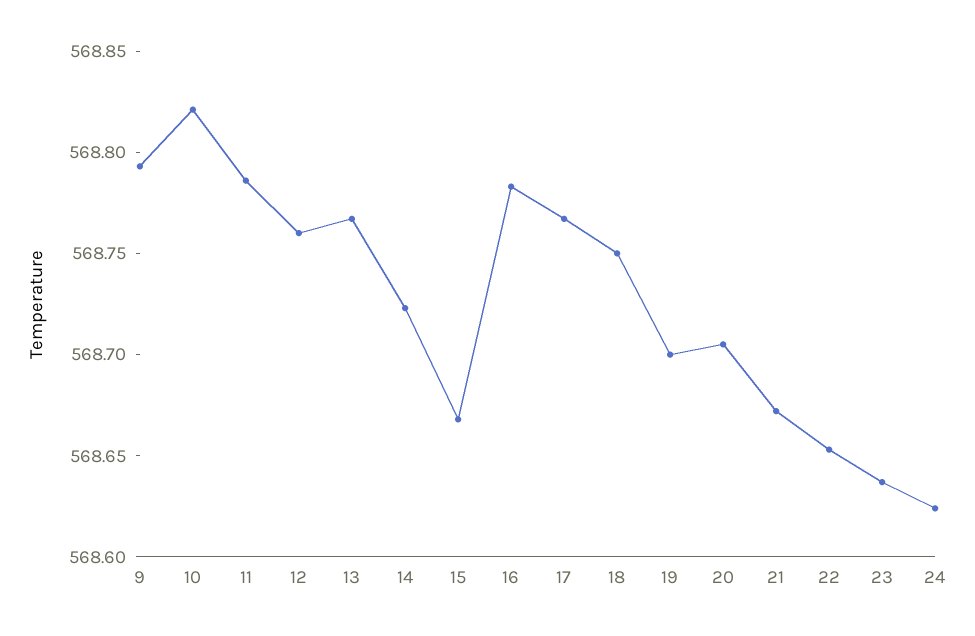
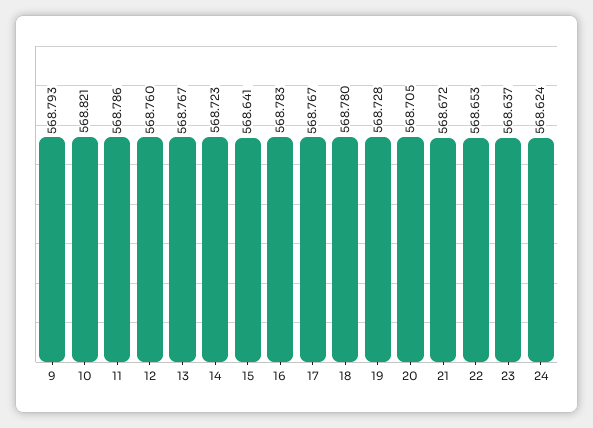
  {
    "9": 568.793,
    "10": 568.821,
    "11": 568.786,
    "12": 568.76,
    "13": 568.767,
    "14": 568.723,
-   "15": 568.67,
+   "15": 568.641,
    "16": 568.783,
    "17": 568.767,
-   "18": 568.75,
+   "18": 568.78,
-   "19": 568.7,
+   "19": 568.728,
    "20": 568.705,
    "21": 568.672,
    "22": 568.653,
    "23": 568.637,
    "24": 568.624
  }

